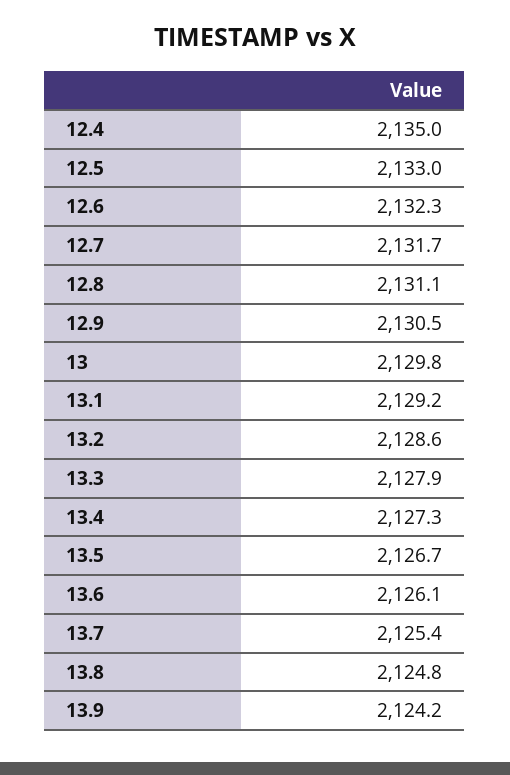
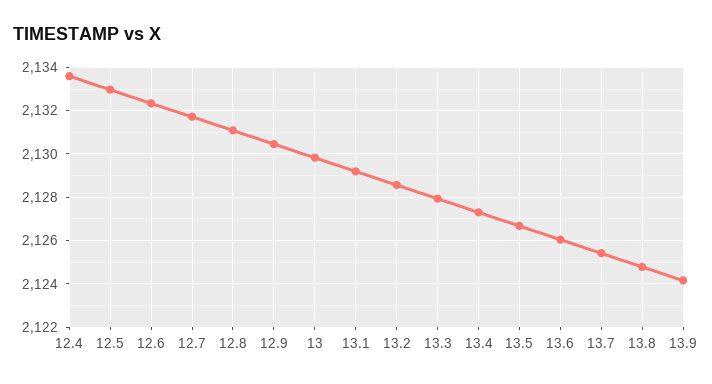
  {
-   "12.4": 2135,
+   "12.4": 2133.5,
    "12.5": 2133,
    "12.6": 2132.3,
    "12.7": 2131.7,
    "12.8": 2131.1,
    "12.9": 2130.5,
    "13": 2129.8,
    "13.1": 2129.2,
    "13.2": 2128.6,
    "13.3": 2127.9,
    "13.4": 2127.3,
    "13.5": 2126.7,
    "13.6": 2126.1,
    "13.7": 2125.4,
    "13.8": 2124.8,
    "13.9": 2124.2
  }

